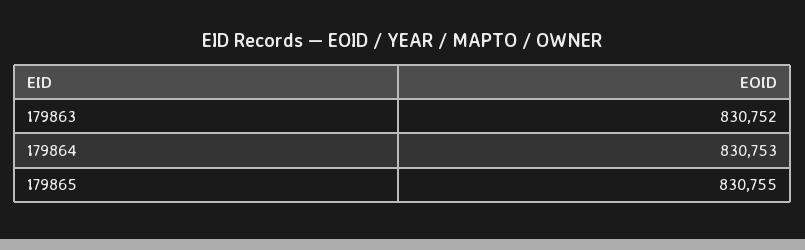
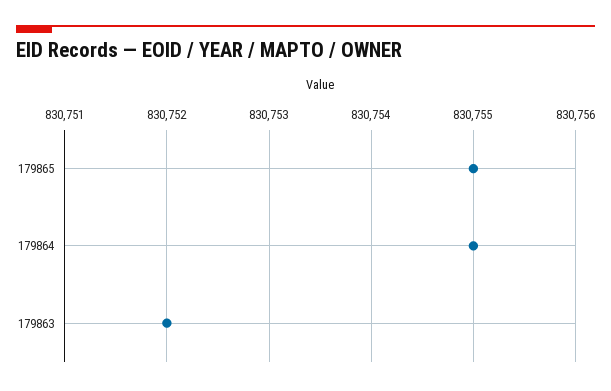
  {
    "179863": 830752,
-   "179864": 830753,
+   "179864": 830755,
    "179865": 830755
  }

